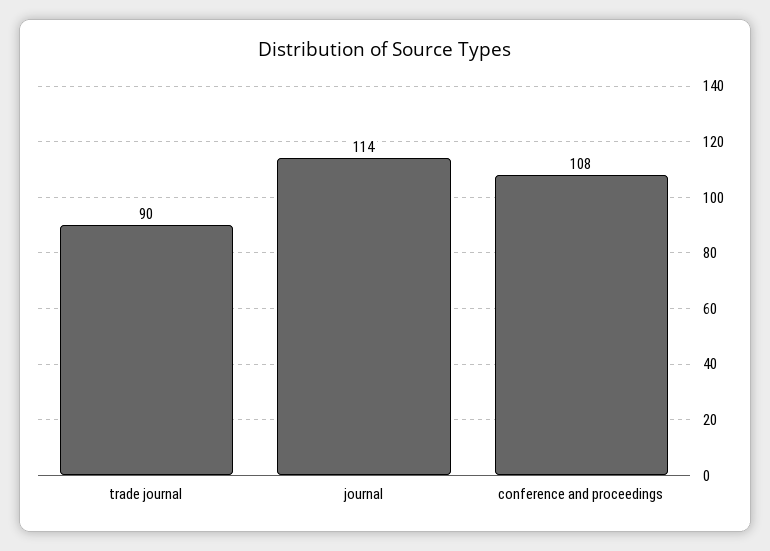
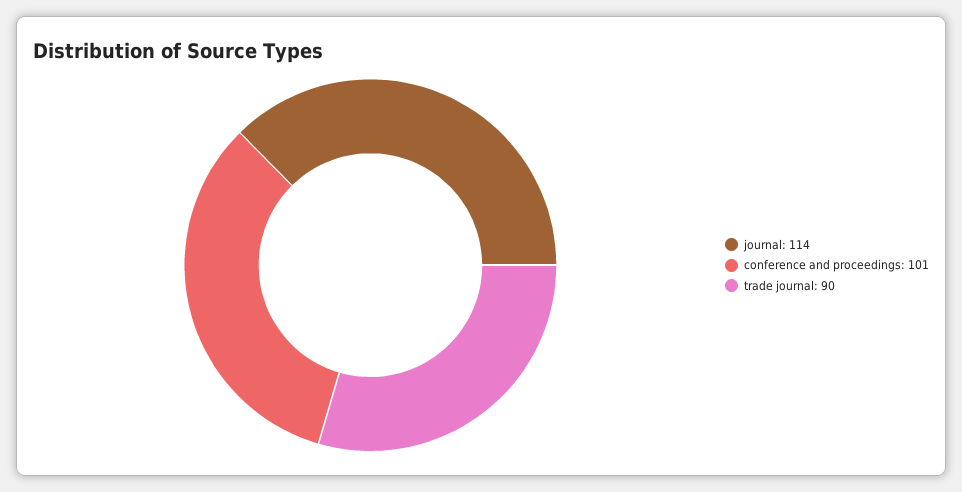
  {
    "trade journal": 90,
    "journal": 114,
-   "conference and proceedings": 108
+   "conference and proceedings": 101
  }

